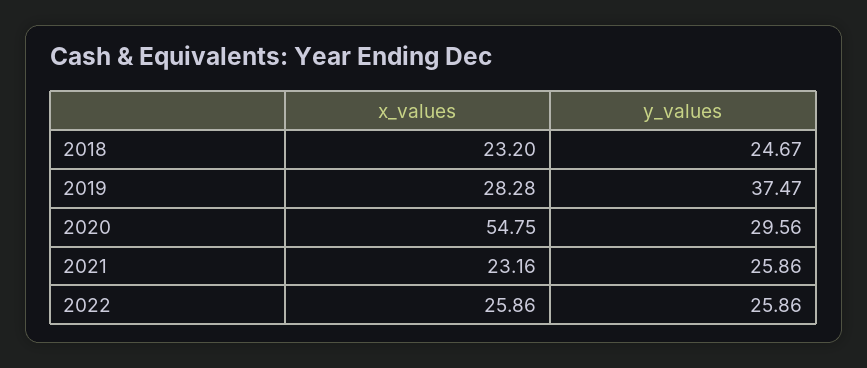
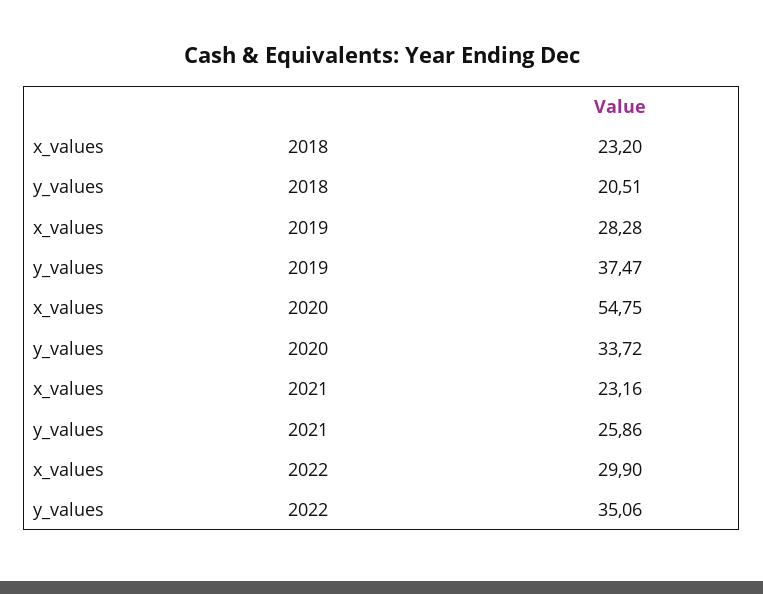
  {
    "x_values": {
      "2018": 23.2,
      "2019": 28.28,
      "2020": 54.75,
      "2021": 23.16,
-     "2022": 25.86
+     "2022": 29.9
    },
    "y_values": {
-     "2018": 24.67,
+     "2018": 20.51,
      "2019": 37.47,
-     "2020": 29.56,
+     "2020": 33.72,
      "2021": 25.86,
-     "2022": 25.86
+     "2022": 35.06
    }
  }

